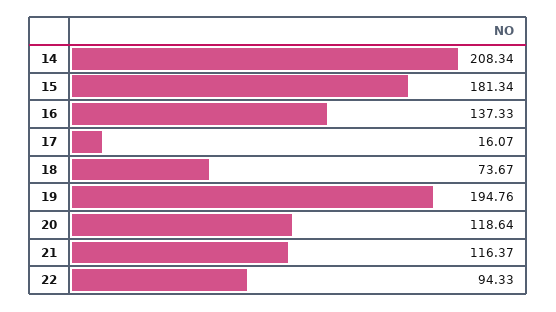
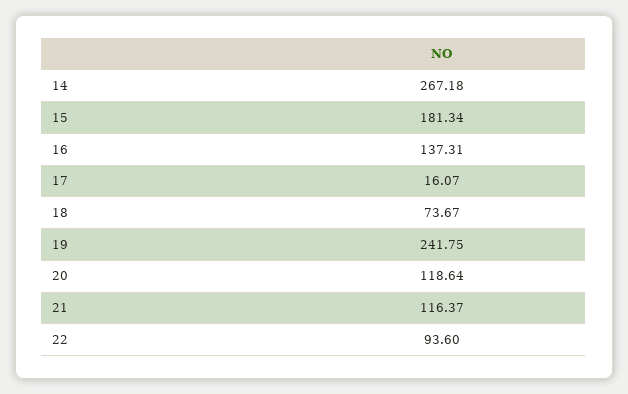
  {
-   "14": 208.34,
+   "14": 267.18,
    "15": 181.34,
-   "16": 137.33,
+   "16": 137.31,
    "17": 16.07,
    "18": 73.67,
-   "19": 194.76,
+   "19": 241.75,
    "20": 118.64,
    "21": 116.37,
-   "22": 94.33
+   "22": 93.6
  }

